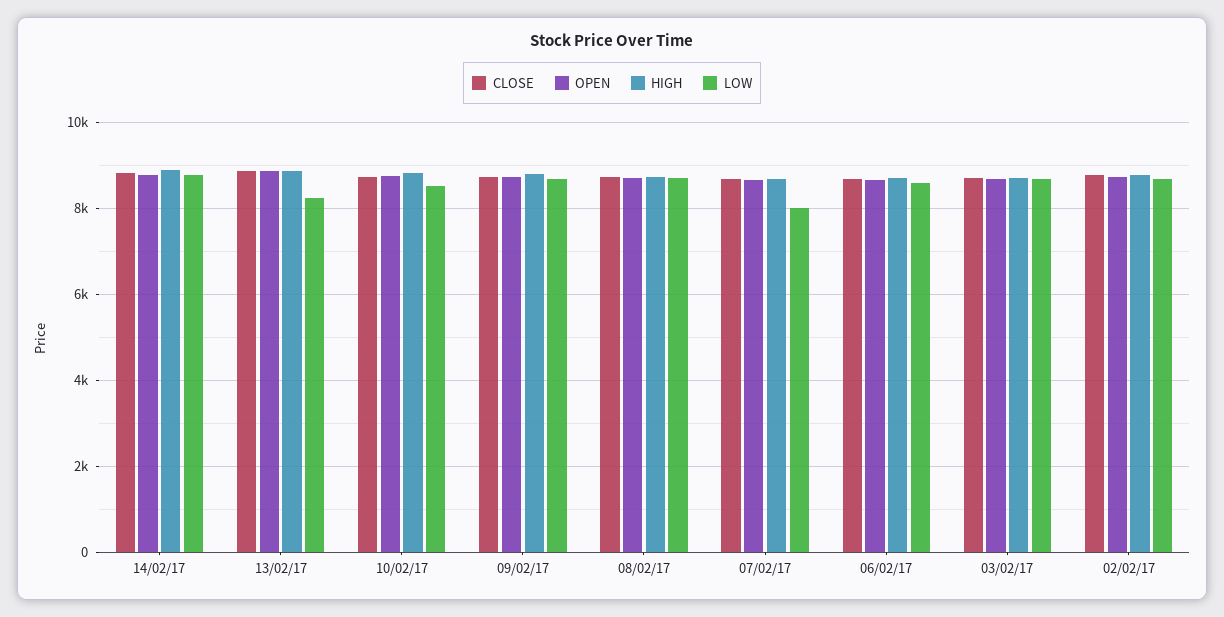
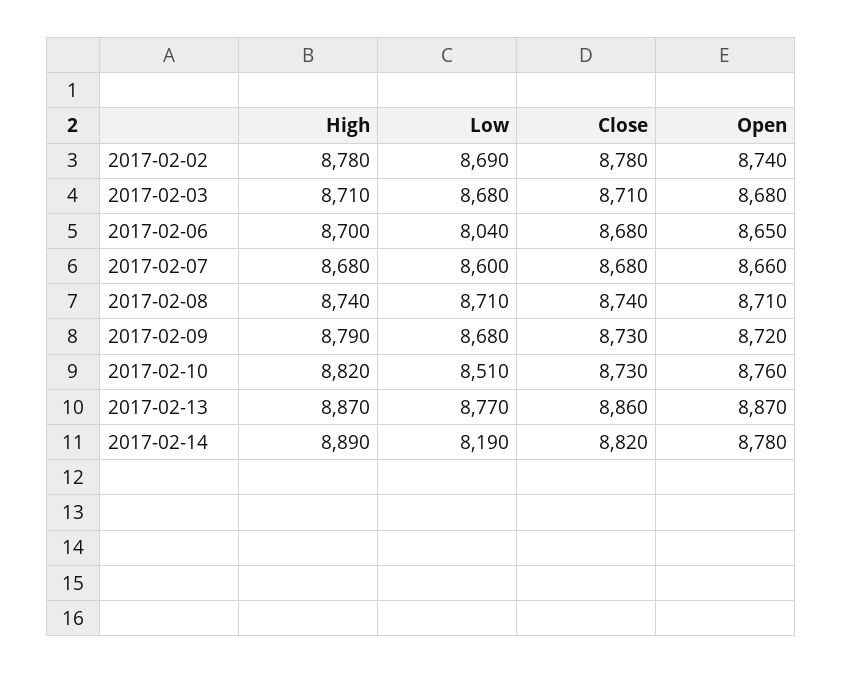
  {
    "CLOSE": {
      "14/02/17": 8820,
      "13/02/17": 8860,
      "10/02/17": 8730,
      "09/02/17": 8730,
      "08/02/17": 8740,
      "07/02/17": 8680,
      "06/02/17": 8680,
      "03/02/17": 8710,
      "02/02/17": 8780
    },
    "OPEN": {
      "14/02/17": 8780,
      "13/02/17": 8870,
      "10/02/17": 8760,
      "09/02/17": 8720,
      "08/02/17": 8710,
      "07/02/17": 8660,
      "06/02/17": 8650,
      "03/02/17": 8680,
      "02/02/17": 8740
    },
    "HIGH": {
      "14/02/17": 8890,
      "13/02/17": 8870,
      "10/02/17": 8820,
      "09/02/17": 8790,
      "08/02/17": 8740,
      "07/02/17": 8680,
      "06/02/17": 8700,
      "03/02/17": 8710,
      "02/02/17": 8780
    },
    "LOW": {
-     "14/02/17": 8800,
+     "14/02/17": 8190,
-     "13/02/17": 8200,
+     "13/02/17": 8770,
      "10/02/17": 8510,
      "09/02/17": 8680,
      "08/02/17": 8710,
-     "07/02/17": 8000,
+     "07/02/17": 8600,
-     "06/02/17": 8600,
+     "06/02/17": 8040,
      "03/02/17": 8680,
      "02/02/17": 8690
    }
  }

